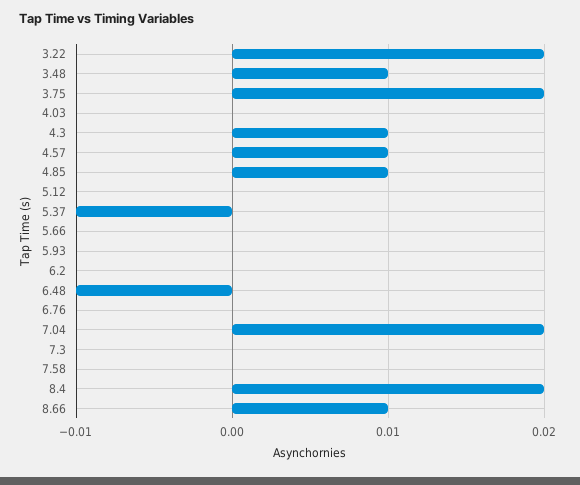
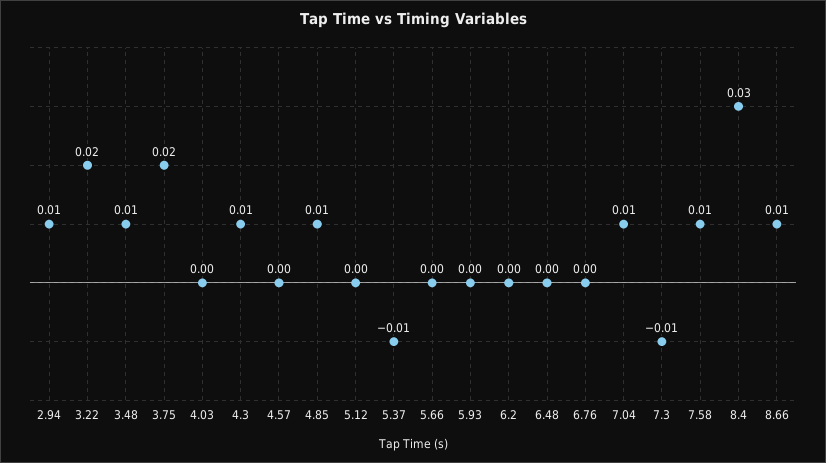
  {
    "3.22": 0.02,
    "3.48": 0.01,
    "3.75": 0.02,
    "4.03": 0,
    "4.3": 0.01,
-   "4.57": 0.01,
+   "4.57": 0,
    "4.85": 0.01,
    "5.12": 0,
    "5.37": -0.01,
    "5.66": 0,
    "5.93": 0,
    "6.2": 0,
-   "6.48": -0.01,
+   "6.48": 0,
    "6.76": 0,
-   "7.04": 0.02,
+   "7.04": 0.01,
-   "7.3": 0,
+   "7.3": -0.01,
-   "7.58": 0,
+   "7.58": 0.01,
-   "8.4": 0.02,
+   "8.4": 0.03,
-   "8.66": 0.01
+   "8.66": 0.01,
+   "2.94": 0.01
  }

